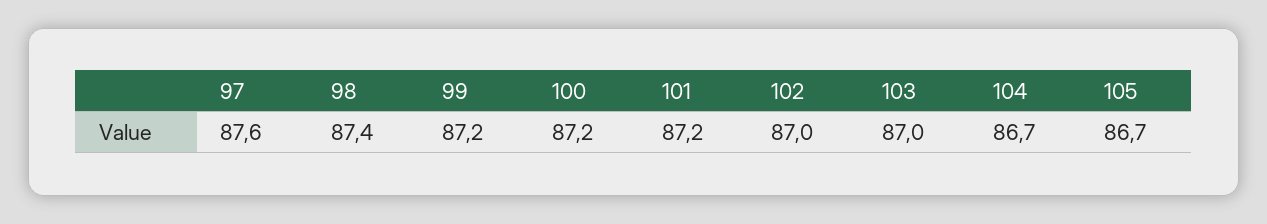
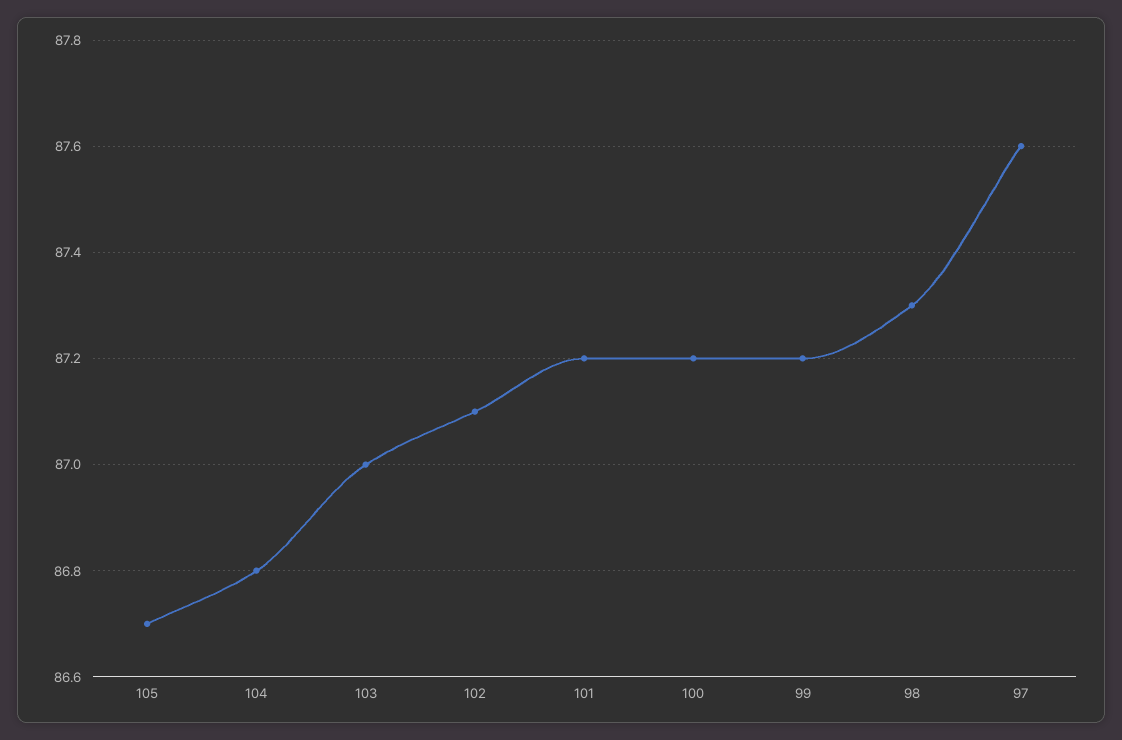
  {
    "97": 87.6,
-   "98": 87.4,
+   "98": 87.3,
    "99": 87.2,
    "100": 87.2,
    "101": 87.2,
-   "102": 87,
+   "102": 87.1,
    "103": 87,
-   "104": 86.7,
+   "104": 86.8,
    "105": 86.7
  }

